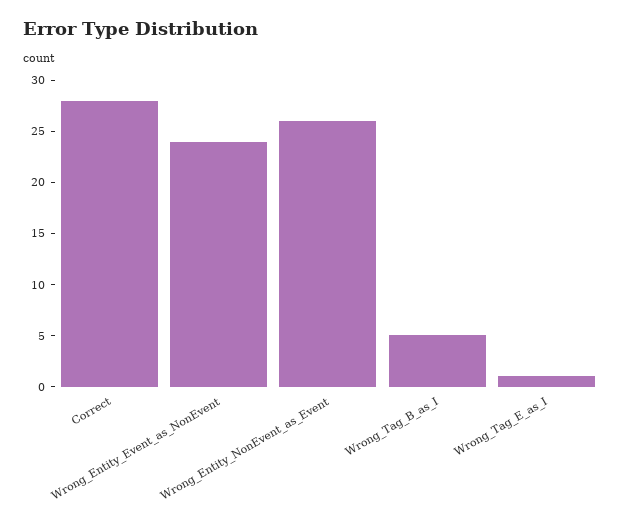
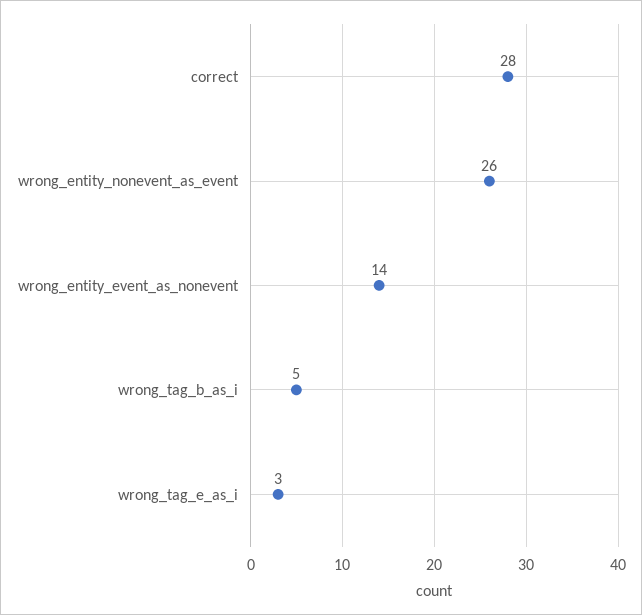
  {
    "Correct": 28,
-   "Wrong_Entity_Event_as_NonEvent": 24,
+   "Wrong_Entity_Event_as_NonEvent": 14,
    "Wrong_Entity_NonEvent_as_Event": 26,
    "Wrong_Tag_B_as_I": 5,
-   "Wrong_Tag_E_as_I": 1
+   "Wrong_Tag_E_as_I": 3
  }

